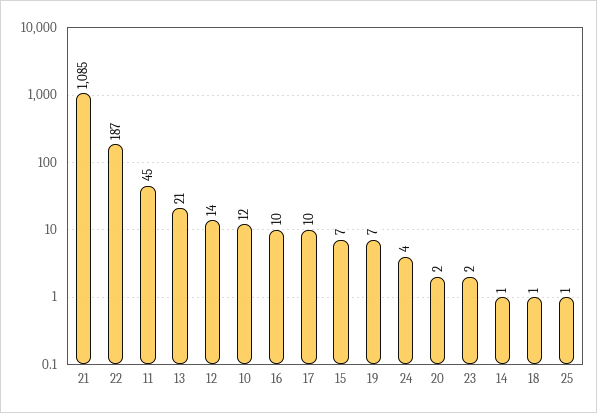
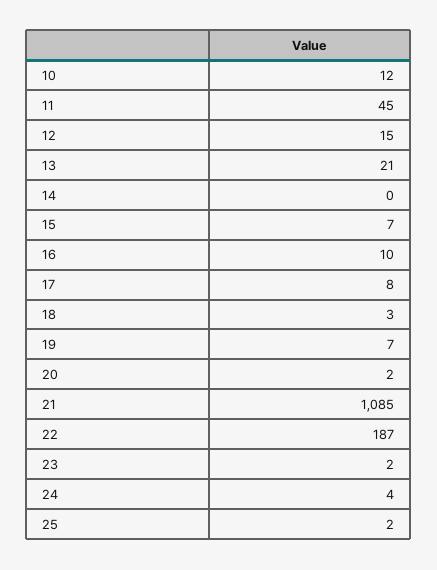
  {
    "21": 1085,
    "22": 187,
    "11": 45,
    "13": 21,
-   "12": 14,
+   "12": 15,
    "10": 12,
    "16": 10,
-   "17": 10,
+   "17": 8,
    "15": 7,
    "19": 7,
    "24": 4,
    "20": 2,
    "23": 2,
-   "14": 1,
+   "14": 0,
-   "18": 1,
+   "18": 3,
-   "25": 1
+   "25": 2
  }

